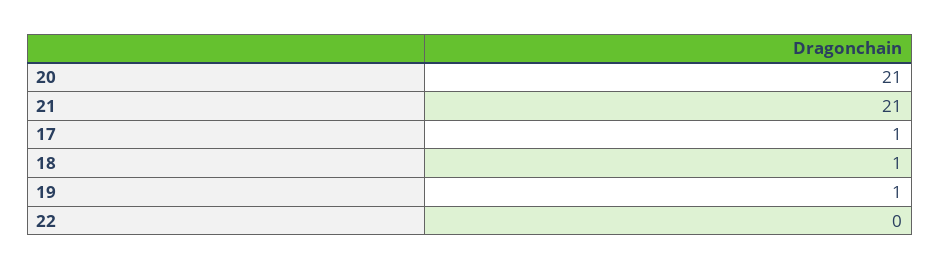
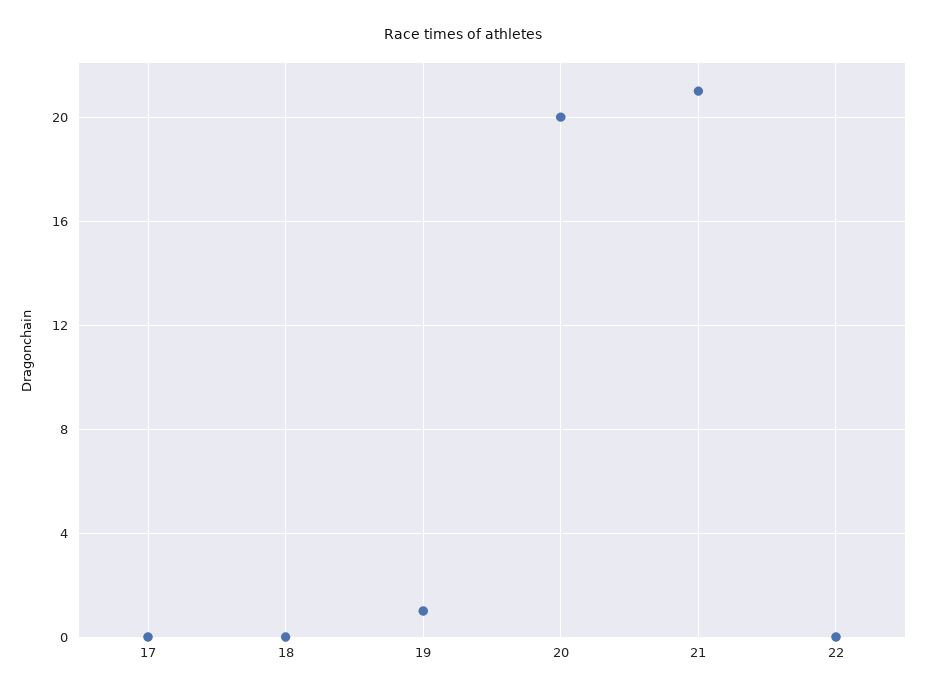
  {
-   "20": 21,
+   "20": 20,
    "21": 21,
-   "17": 1,
+   "17": 0,
-   "18": 1,
+   "18": 0,
    "19": 1,
    "22": 0
  }

